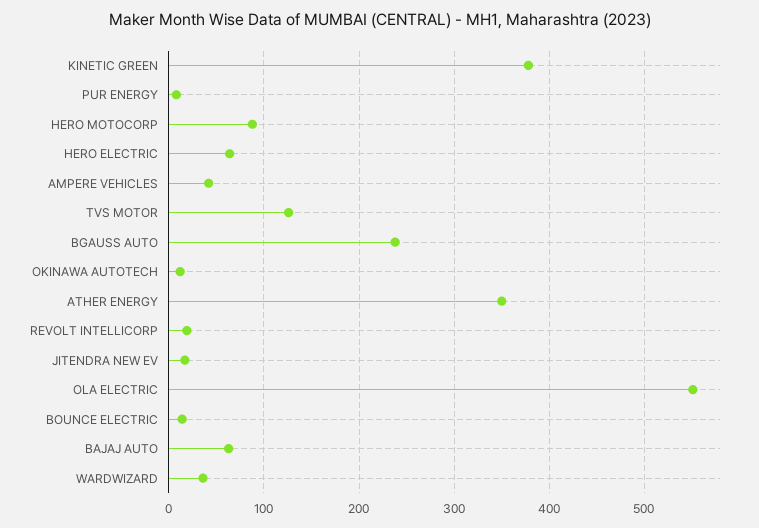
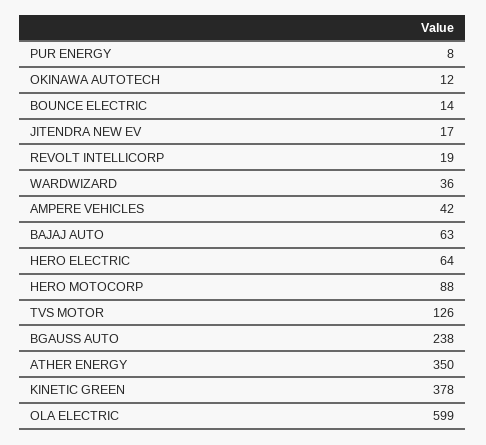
  {
    "KINETIC GREEN": 378,
    "PUR ENERGY": 8,
    "HERO MOTOCORP": 88,
    "HERO ELECTRIC": 64,
    "AMPERE VEHICLES": 42,
    "TVS MOTOR": 126,
    "BGAUSS AUTO": 238,
    "OKINAWA AUTOTECH": 12,
    "ATHER ENERGY": 350,
    "REVOLT INTELLICORP": 19,
    "JITENDRA NEW EV": 17,
-   "OLA ELECTRIC": 550,
+   "OLA ELECTRIC": 599,
    "BOUNCE ELECTRIC": 14,
    "BAJAJ AUTO": 63,
    "WARDWIZARD": 36
  }

